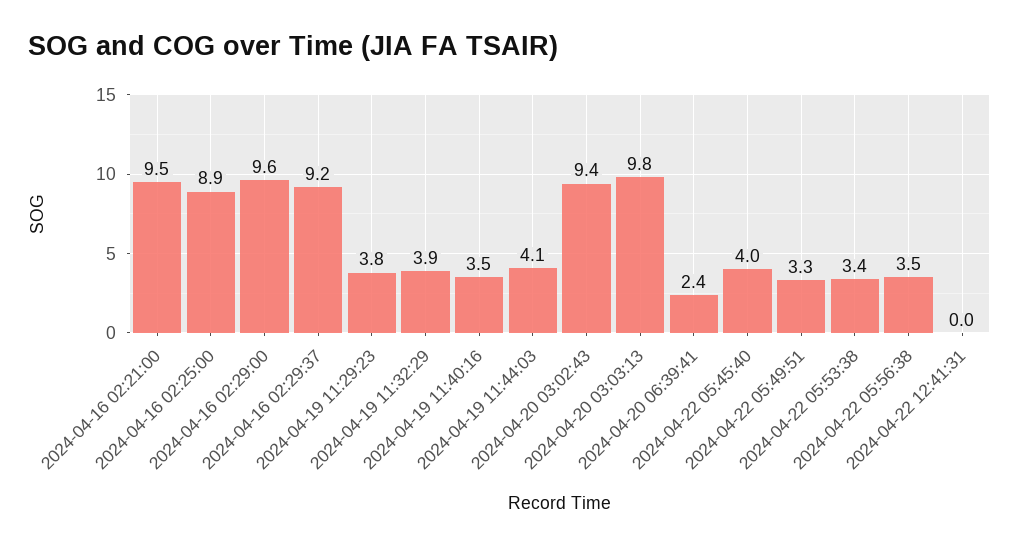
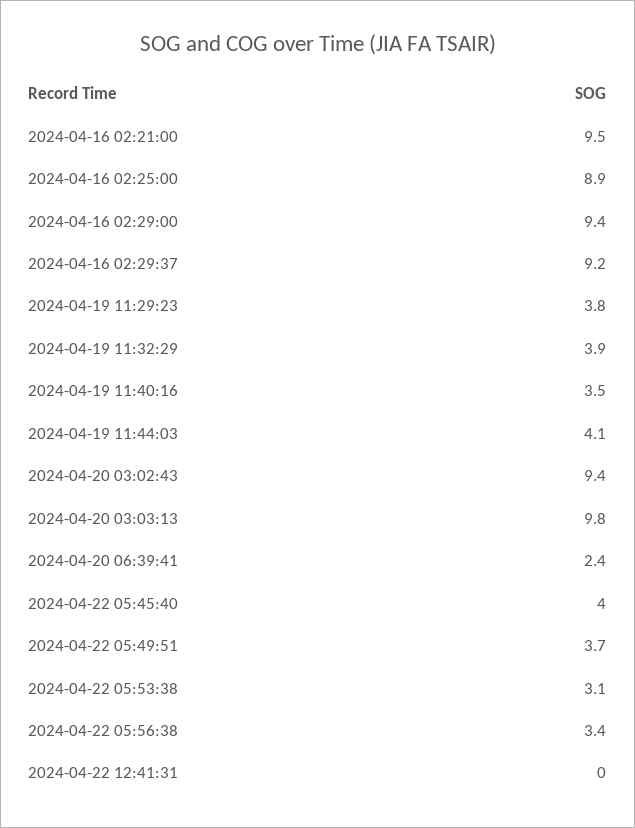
  {
    "2024-04-16 02:21:00": 9.5,
    "2024-04-16 02:25:00": 8.9,
-   "2024-04-16 02:29:00": 9.6,
+   "2024-04-16 02:29:00": 9.4,
    "2024-04-16 02:29:37": 9.2,
    "2024-04-19 11:29:23": 3.8,
    "2024-04-19 11:32:29": 3.9,
    "2024-04-19 11:40:16": 3.5,
    "2024-04-19 11:44:03": 4.1,
    "2024-04-20 03:02:43": 9.4,
    "2024-04-20 03:03:13": 9.8,
    "2024-04-20 06:39:41": 2.4,
    "2024-04-22 05:45:40": 4,
-   "2024-04-22 05:49:51": 3.3,
+   "2024-04-22 05:49:51": 3.7,
-   "2024-04-22 05:53:38": 3.4,
+   "2024-04-22 05:53:38": 3.1,
-   "2024-04-22 05:56:38": 3.5,
+   "2024-04-22 05:56:38": 3.4,
    "2024-04-22 12:41:31": 0
  }

